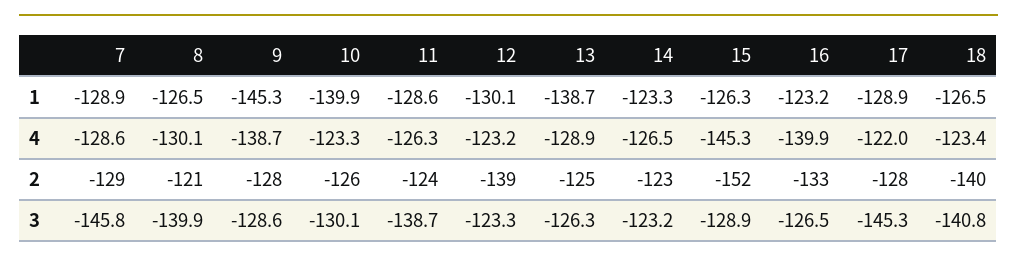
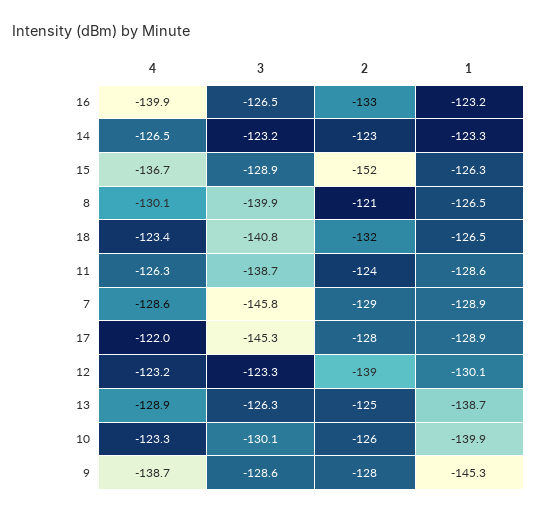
  {
    "7": {
      "1": -128.9,
      "4": -128.6,
      "2": -129,
      "3": -145.8
    },
    "8": {
      "1": -126.5,
      "4": -130.1,
      "2": -121,
      "3": -139.9
    },
    "9": {
      "1": -145.3,
      "4": -138.7,
      "2": -128,
      "3": -128.6
    },
    "10": {
      "1": -139.9,
      "4": -123.3,
      "2": -126,
      "3": -130.1
    },
    "11": {
      "1": -128.6,
      "4": -126.3,
      "2": -124,
      "3": -138.7
    },
    "12": {
      "1": -130.1,
      "4": -123.2,
      "2": -139,
      "3": -123.3
    },
    "13": {
      "1": -138.7,
      "4": -128.9,
      "2": -125,
      "3": -126.3
    },
    "14": {
      "1": -123.3,
      "4": -126.5,
      "2": -123,
      "3": -123.2
    },
    "15": {
      "1": -126.3,
-     "4": -145.3,
+     "4": -136.7,
      "2": -152,
      "3": -128.9
    },
    "16": {
      "1": -123.2,
      "4": -139.9,
      "2": -133,
      "3": -126.5
    },
    "17": {
      "1": -128.9,
      "4": -122,
      "2": -128,
      "3": -145.3
    },
    "18": {
      "1": -126.5,
      "4": -123.4,
-     "2": -140,
+     "2": -132,
      "3": -140.8
    }
  }

